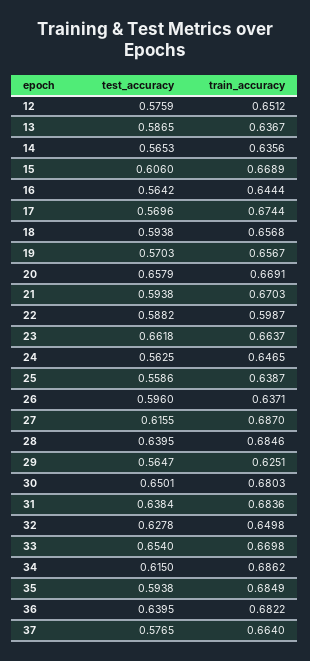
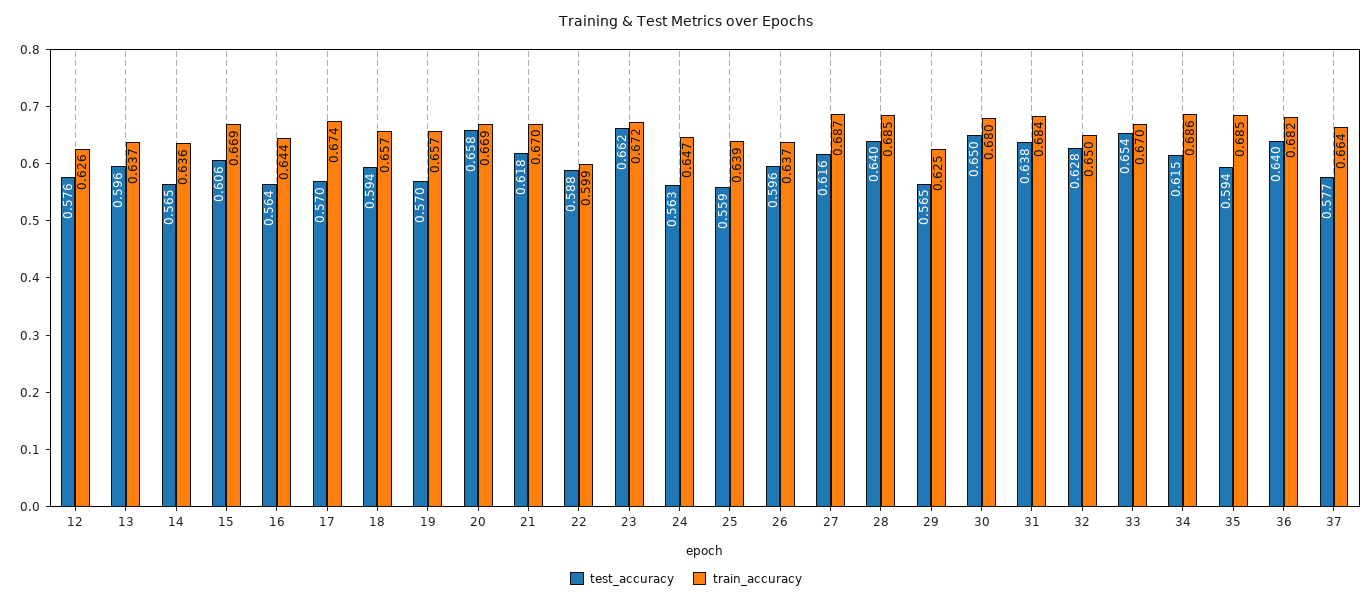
  {
    "test_accuracy": {
      "12": 0.5759,
-     "13": 0.5865,
+     "13": 0.596,
      "14": 0.5653,
      "15": 0.606,
      "16": 0.5642,
      "17": 0.5696,
      "18": 0.5938,
      "19": 0.5703,
      "20": 0.6579,
-     "21": 0.5938,
+     "21": 0.618,
      "22": 0.5882,
      "23": 0.6618,
      "24": 0.5625,
      "25": 0.5586,
      "26": 0.596,
      "27": 0.6155,
      "28": 0.6395,
      "29": 0.5647,
      "30": 0.6501,
      "31": 0.6384,
      "32": 0.6278,
      "33": 0.654,
      "34": 0.615,
      "35": 0.5938,
      "36": 0.6395,
      "37": 0.5765
    },
    "train_accuracy": {
-     "12": 0.6512,
+     "12": 0.626,
      "13": 0.6367,
      "14": 0.6356,
      "15": 0.6689,
      "16": 0.6444,
      "17": 0.6744,
      "18": 0.6568,
      "19": 0.6567,
      "20": 0.6691,
      "21": 0.6703,
      "22": 0.5987,
-     "23": 0.6637,
+     "23": 0.672,
      "24": 0.6465,
      "25": 0.6387,
      "26": 0.6371,
      "27": 0.687,
      "28": 0.6846,
      "29": 0.6251,
      "30": 0.6803,
      "31": 0.6836,
      "32": 0.6498,
      "33": 0.6698,
      "34": 0.6862,
      "35": 0.6849,
      "36": 0.6822,
      "37": 0.664
    }
  }

